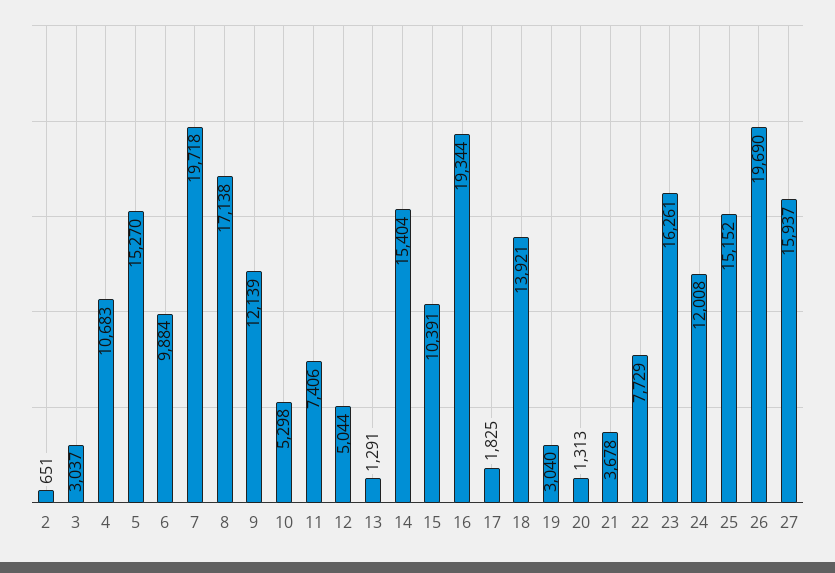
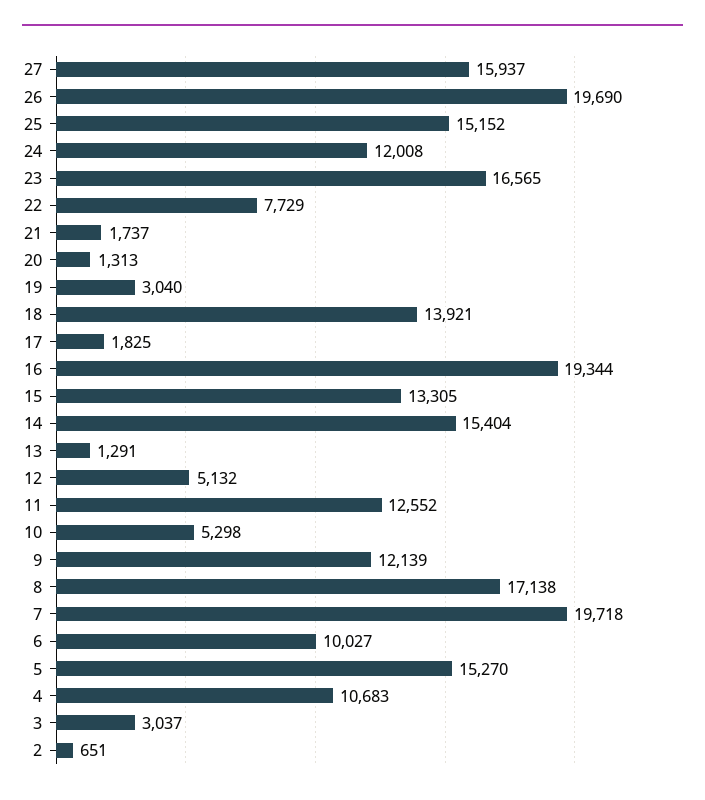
  {
    "2": 651,
    "3": 3037,
    "4": 10683,
    "5": 15270,
-   "6": 9884,
+   "6": 10027,
    "7": 19718,
    "8": 17138,
    "9": 12139,
    "10": 5298,
-   "11": 7406,
+   "11": 12552,
-   "12": 5044,
+   "12": 5132,
    "13": 1291,
    "14": 15404,
-   "15": 10391,
+   "15": 13305,
    "16": 19344,
    "17": 1825,
    "18": 13921,
    "19": 3040,
    "20": 1313,
-   "21": 3678,
+   "21": 1737,
    "22": 7729,
-   "23": 16261,
+   "23": 16565,
    "24": 12008,
    "25": 15152,
    "26": 19690,
    "27": 15937
  }

